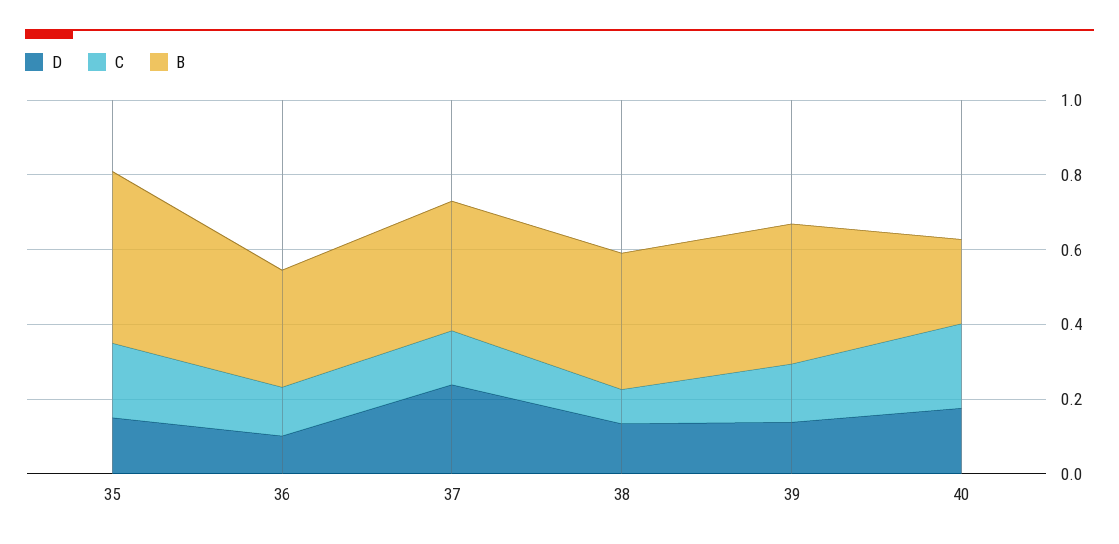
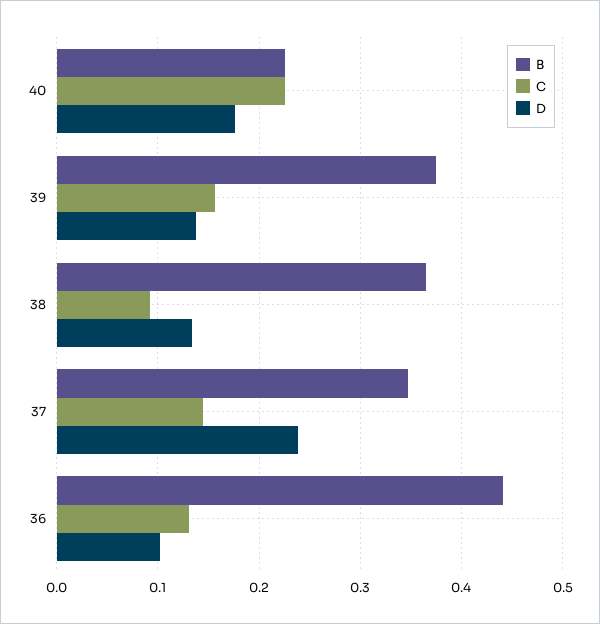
  {
    "D": {
-     "35": 0.15,
      "36": 0.1,
      "37": 0.24,
      "38": 0.13,
      "39": 0.14,
      "40": 0.18
    },
    "C": {
-     "35": 0.2,
      "36": 0.13,
      "37": 0.14,
      "38": 0.09,
      "39": 0.16,
      "40": 0.23
    },
    "B": {
-     "35": 0.45,
-     "36": 0.3,
+     "36": 0.44,
      "37": 0.35,
      "38": 0.36,
      "39": 0.37,
      "40": 0.23
    }
  }

